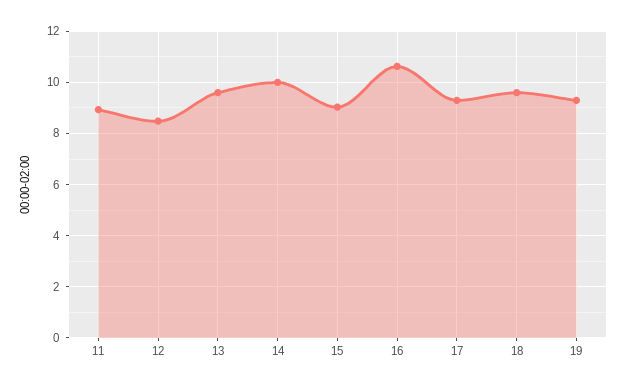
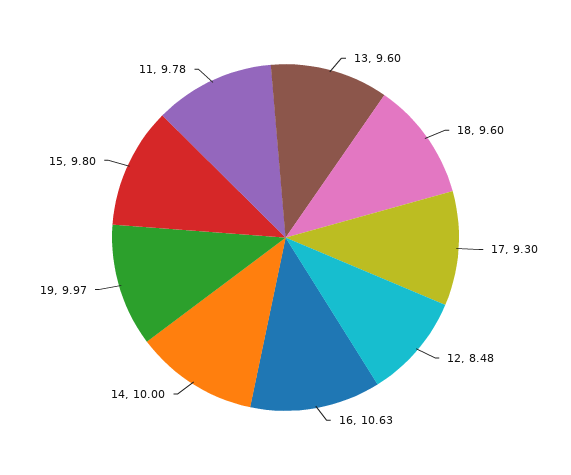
  {
-   "11": 9,
+   "11": 9.78,
    "12": 8.48,
    "13": 9.6,
    "14": 10,
-   "15": 9,
+   "15": 9.8,
    "16": 10.63,
    "17": 9.3,
    "18": 9.6,
-   "19": 9.25
+   "19": 9.97
  }

